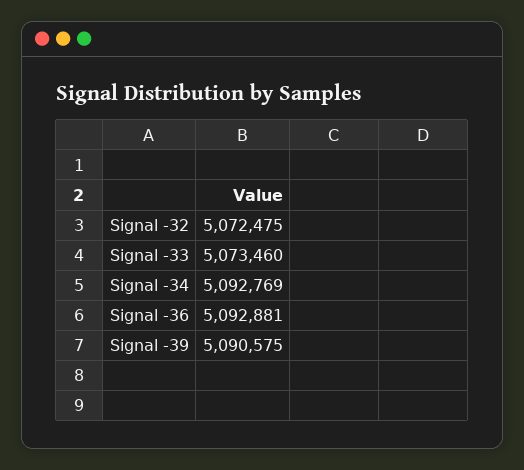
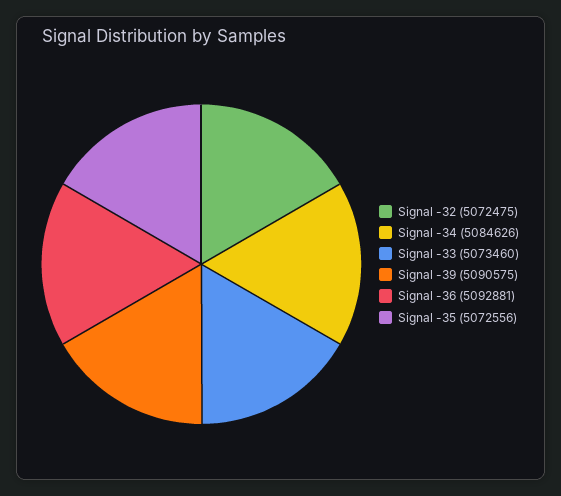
  {
    "Signal -32": 5072475,
    "Signal -33": 5073460,
-   "Signal -34": 5092769,
+   "Signal -34": 5084626,
    "Signal -36": 5092881,
-   "Signal -39": 5090575
+   "Signal -39": 5090575,
+   "Signal -35": 5072556
  }

